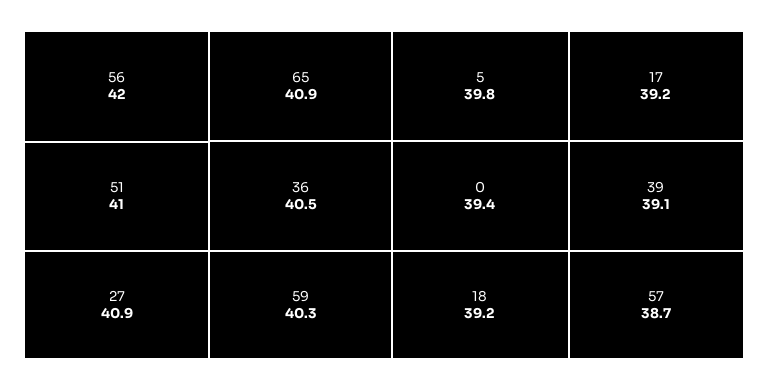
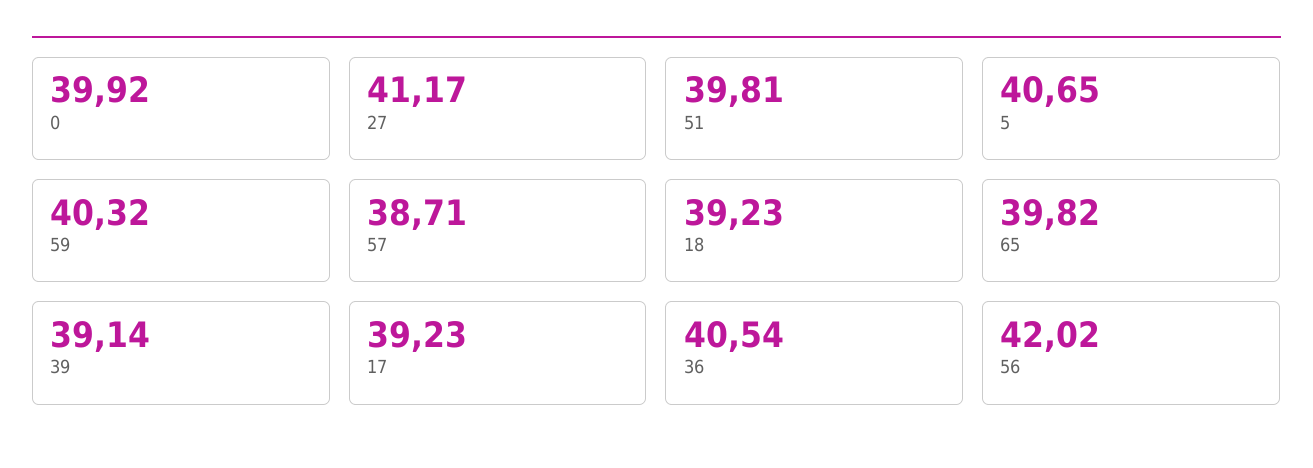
  {
    "56": 42.02,
-   "51": 41,
+   "51": 39.81,
-   "27": 40.9,
+   "27": 41.17,
-   "65": 40.9,
+   "65": 39.82,
    "36": 40.54,
    "59": 40.32,
-   "5": 39.8,
+   "5": 40.65,
-   "0": 39.4,
+   "0": 39.92,
    "18": 39.23,
    "17": 39.23,
    "39": 39.14,
    "57": 38.71
  }

